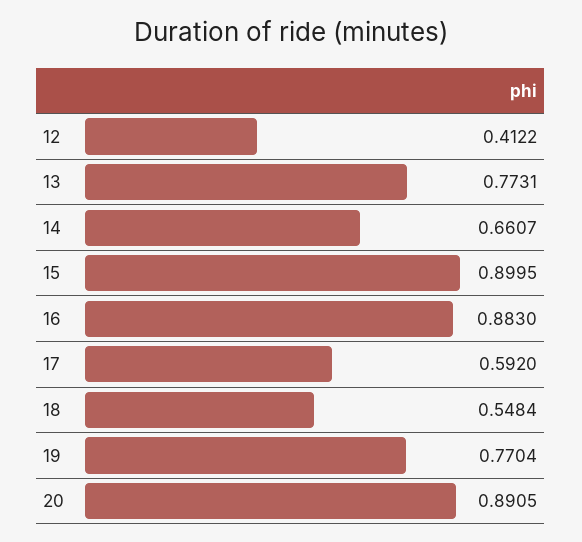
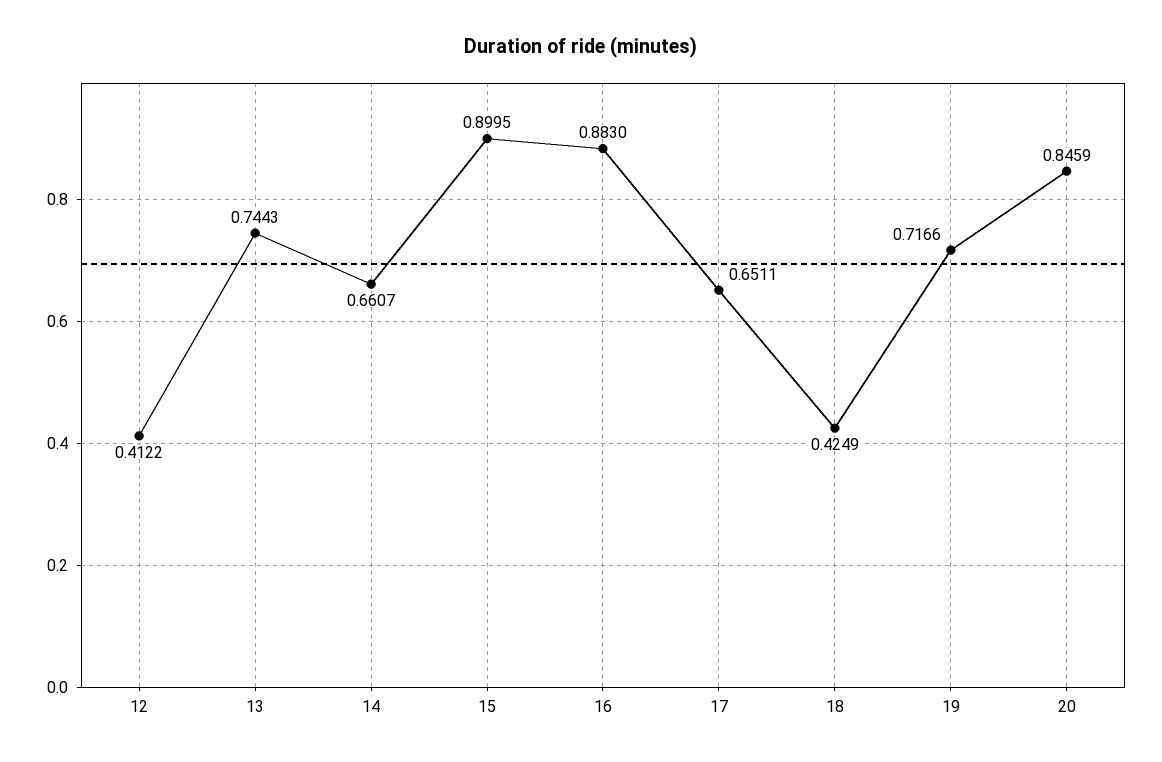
  {
    "12": 0.4122,
-   "13": 0.7731,
+   "13": 0.7443,
    "14": 0.6607,
    "15": 0.8995,
    "16": 0.883,
-   "17": 0.592,
+   "17": 0.6511,
-   "18": 0.5484,
+   "18": 0.4249,
-   "19": 0.7704,
+   "19": 0.7166,
-   "20": 0.8905
+   "20": 0.8459
  }

